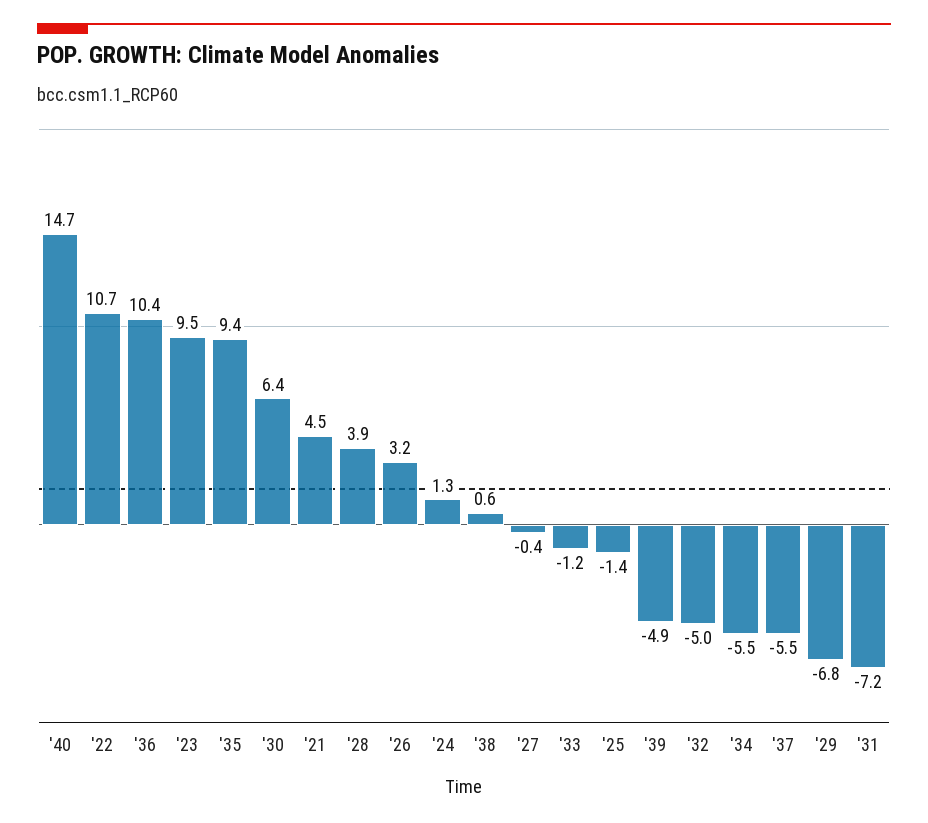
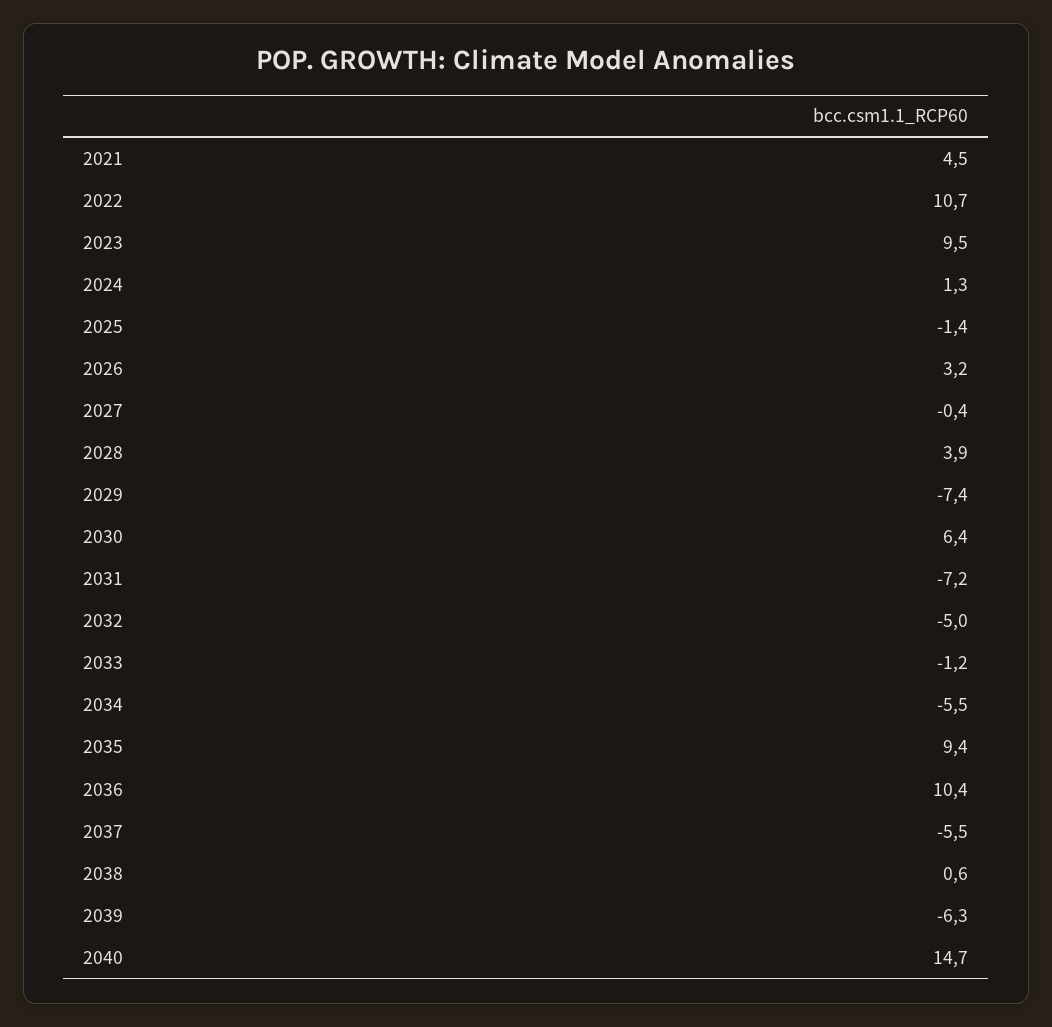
  {
    "'40": 14.7,
    "'22": 10.7,
    "'36": 10.4,
    "'23": 9.5,
    "'35": 9.4,
    "'30": 6.4,
    "'21": 4.5,
    "'28": 3.9,
    "'26": 3.2,
    "'24": 1.3,
    "'38": 0.6,
    "'27": -0.4,
    "'33": -1.2,
    "'25": -1.4,
-   "'39": -4.9,
+   "'39": -6.3,
    "'32": -5,
    "'34": -5.5,
    "'37": -5.5,
-   "'29": -6.8,
+   "'29": -7.4,
    "'31": -7.2
  }

